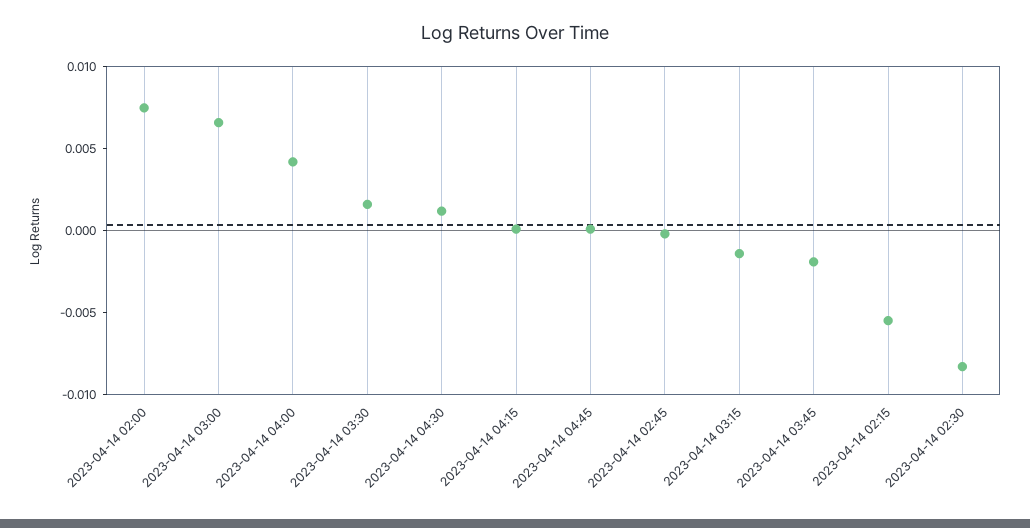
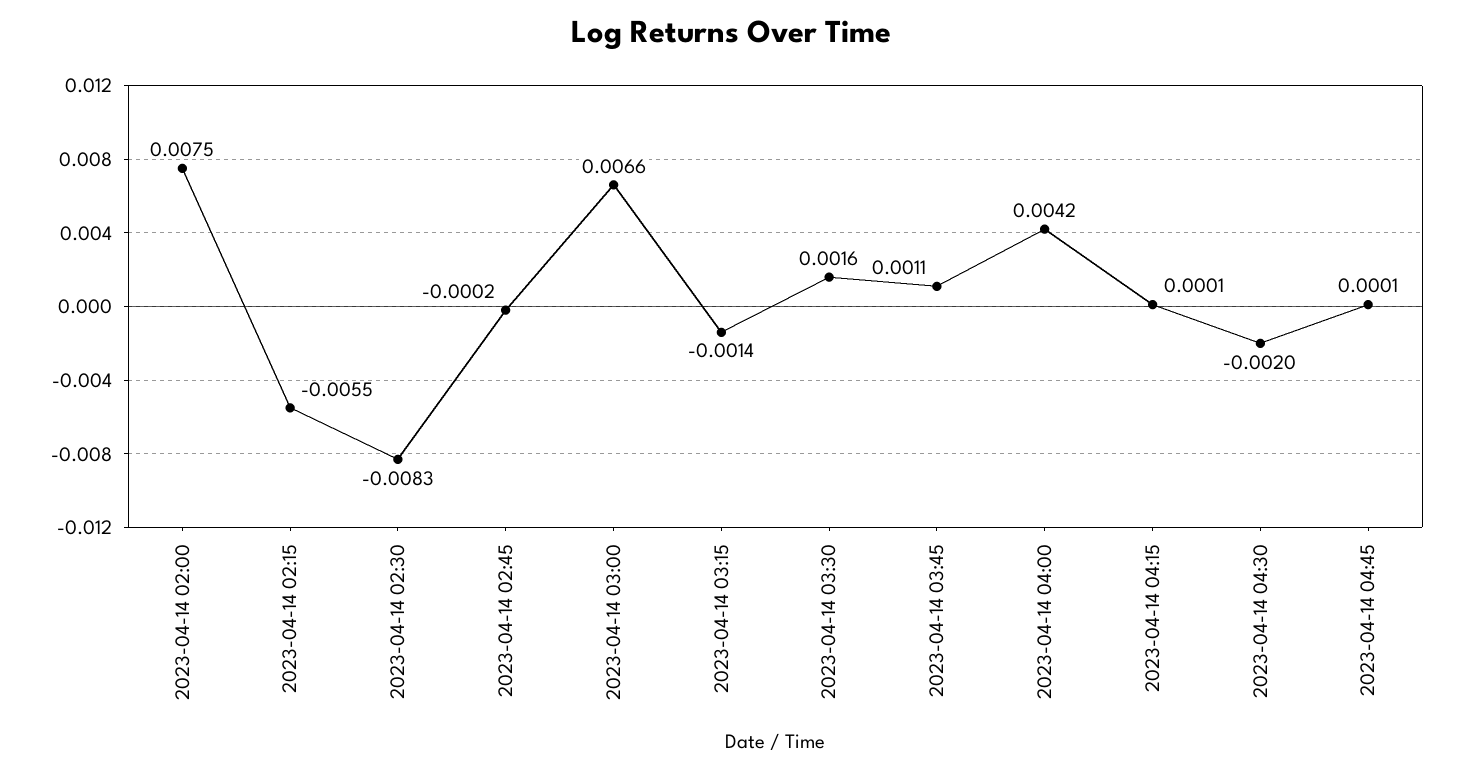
  {
    "2023-04-14 02:00": 0.0075,
    "2023-04-14 03:00": 0.0066,
    "2023-04-14 04:00": 0.0042,
    "2023-04-14 03:30": 0.0016,
-   "2023-04-14 04:30": 0.001,
+   "2023-04-14 04:30": -0.002,
    "2023-04-14 04:15": 0.0001,
    "2023-04-14 04:45": 0.0001,
    "2023-04-14 02:45": -0.0002,
    "2023-04-14 03:15": -0.0014,
-   "2023-04-14 03:45": -0.002,
+   "2023-04-14 03:45": 0.0011,
    "2023-04-14 02:15": -0.0055,
    "2023-04-14 02:30": -0.0083
  }

